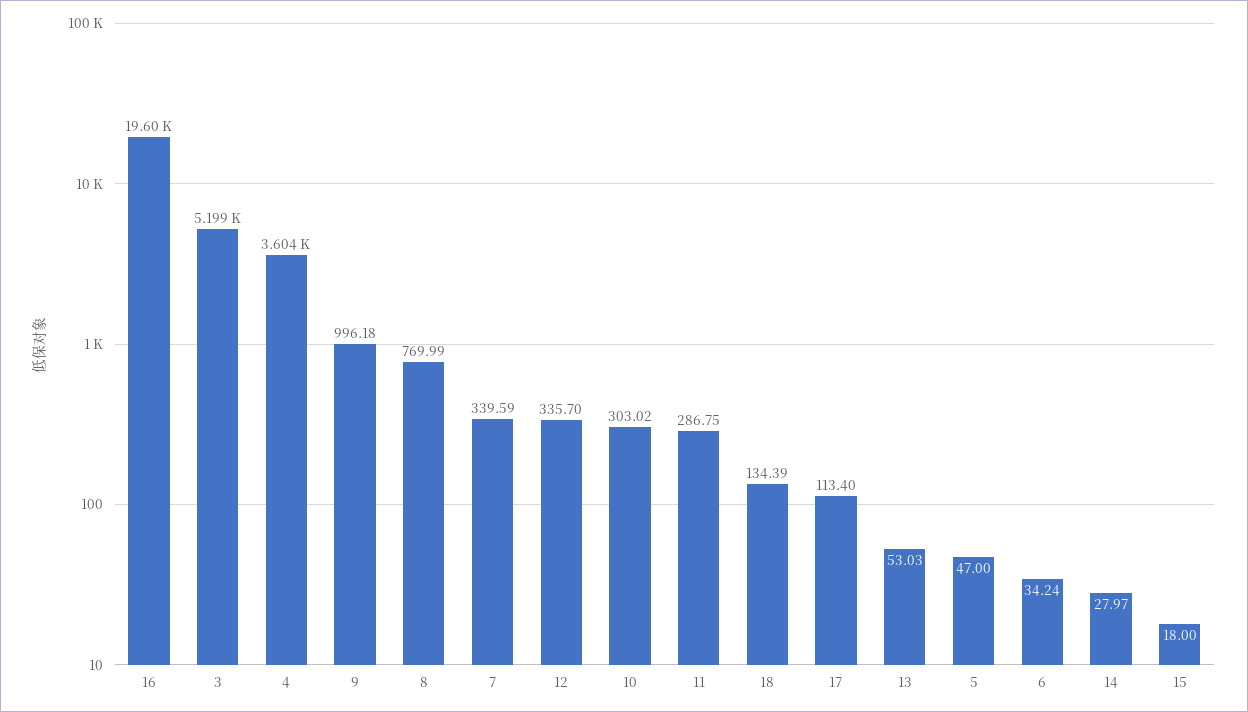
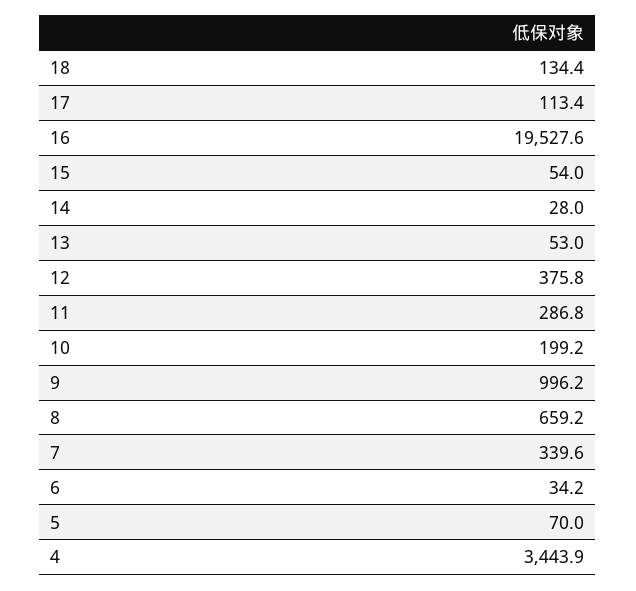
  {
-   "16": 19600,
+   "16": 19527.6,
-   "3": 5199,
-   "4": 3604,
+   "4": 3443.9,
    "9": 996.18,
-   "8": 769.99,
+   "8": 659.2,
    "7": 339.59,
-   "12": 335.7,
+   "12": 375.8,
-   "10": 303.02,
+   "10": 199.2,
    "11": 286.75,
    "18": 134.39,
    "17": 113.4,
    "13": 53.03,
-   "5": 47,
+   "5": 70,
    "6": 34.24,
    "14": 27.97,
-   "15": 18
+   "15": 54
  }

